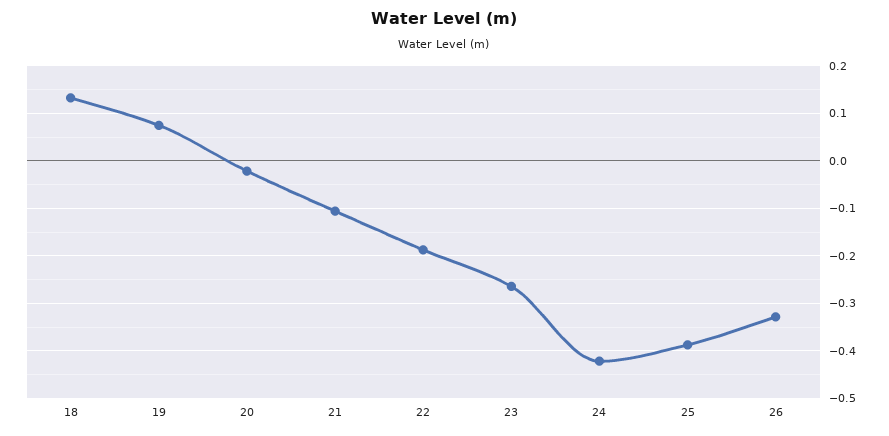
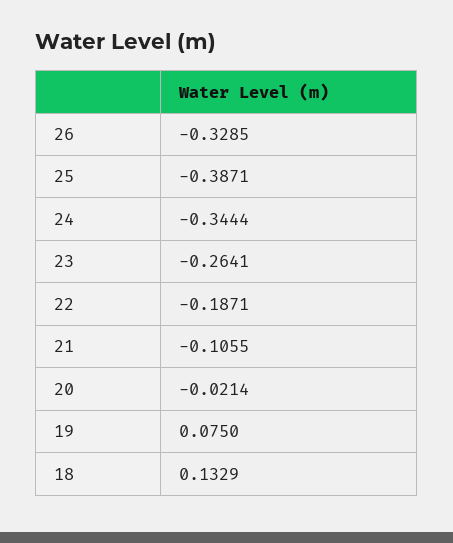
  {
    "18": 0.1329,
    "19": 0.075,
    "20": -0.0214,
    "21": -0.1055,
    "22": -0.1871,
    "23": -0.2641,
-   "24": -0.42,
+   "24": -0.3444,
    "25": -0.3871,
    "26": -0.3285
  }

